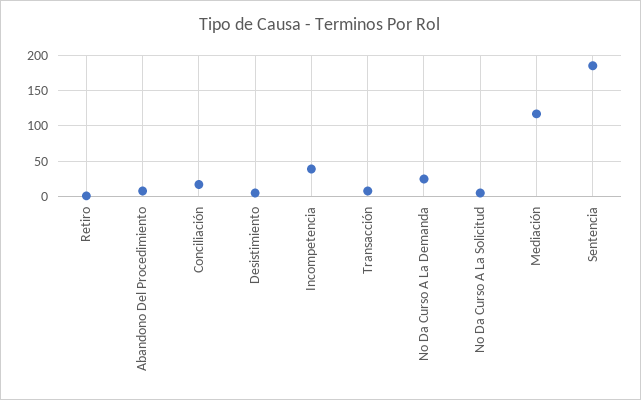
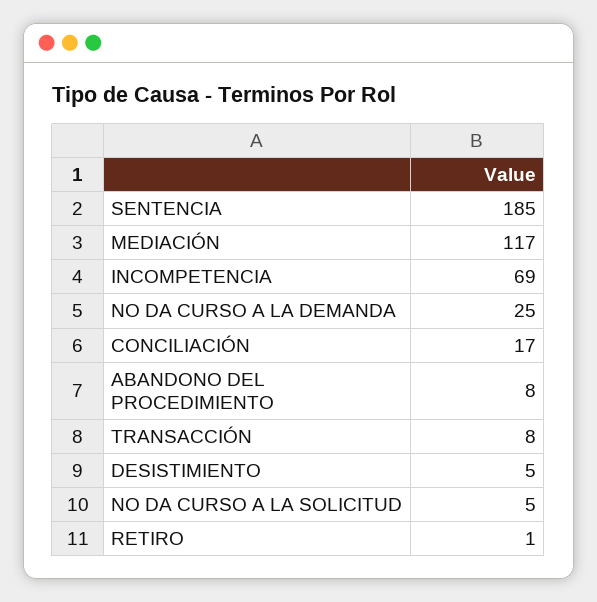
  {
    "Retiro": 1,
    "Abandono Del Procedimiento": 8,
    "Conciliación": 17,
    "Desistimiento": 5,
-   "Incompetencia": 40,
+   "Incompetencia": 69,
    "Transacción": 8,
    "No Da Curso A La Demanda": 25,
    "No Da Curso A La Solicitud": 5,
    "Mediación": 117,
    "Sentencia": 185
  }

